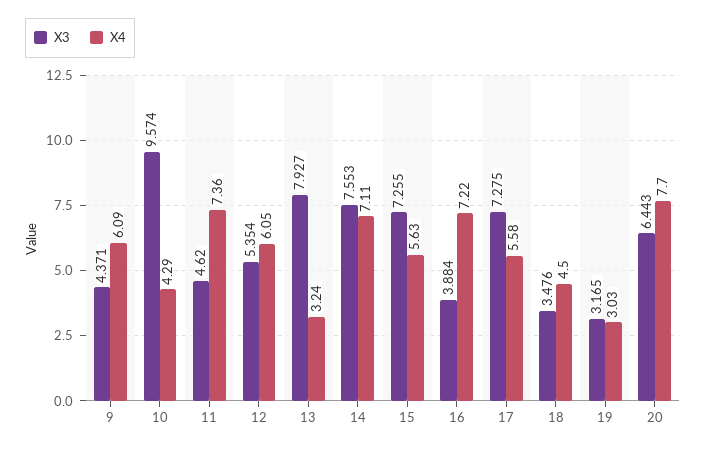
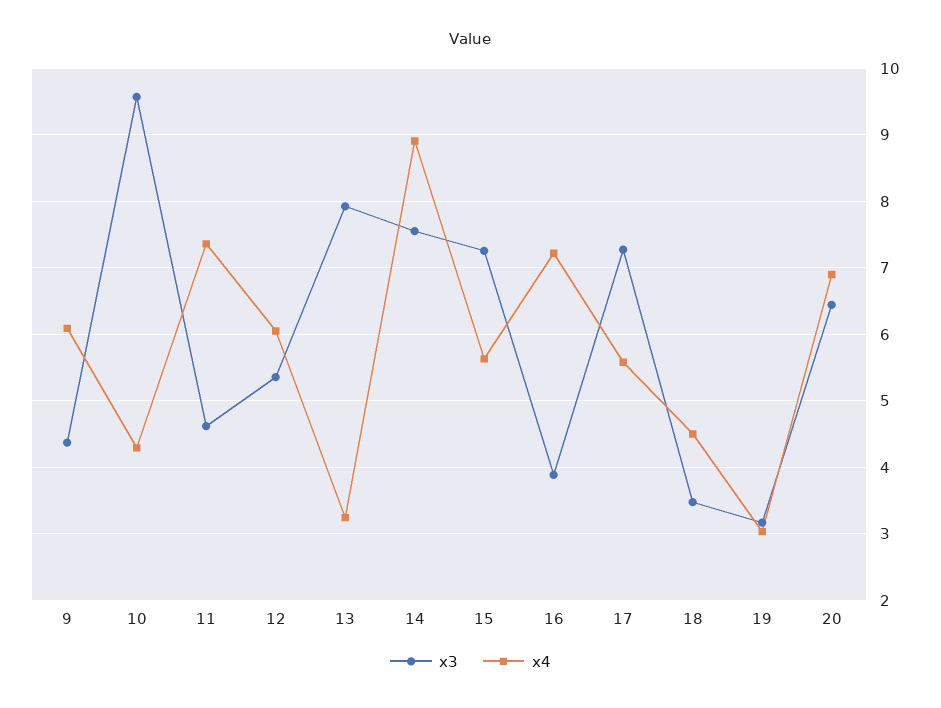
  {
    "X3": {
      "9": 4.371,
      "10": 9.574,
      "11": 4.62,
      "12": 5.354,
      "13": 7.927,
      "14": 7.553,
      "15": 7.255,
      "16": 3.884,
      "17": 7.275,
      "18": 3.476,
      "19": 3.165,
      "20": 6.443
    },
    "X4": {
      "9": 6.09,
      "10": 4.29,
      "11": 7.36,
      "12": 6.05,
      "13": 3.24,
-     "14": 7.11,
+     "14": 8.9,
      "15": 5.63,
      "16": 7.22,
      "17": 5.58,
      "18": 4.5,
      "19": 3.03,
-     "20": 7.7
+     "20": 6.9
    }
  }

